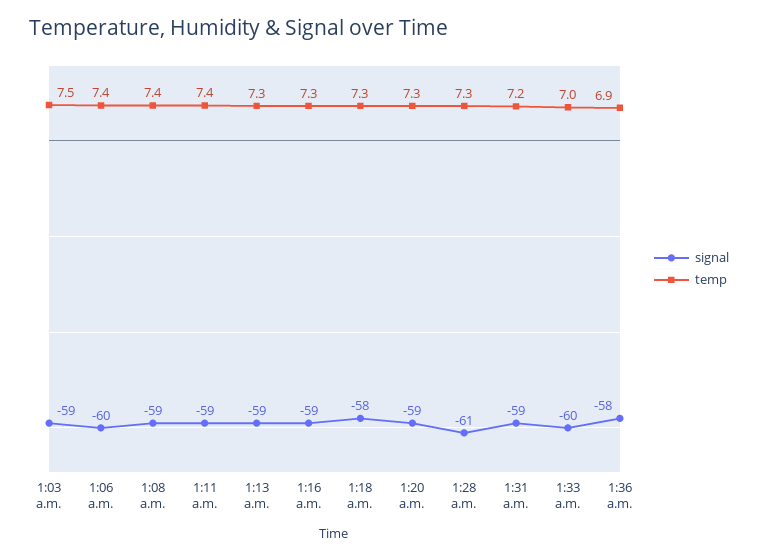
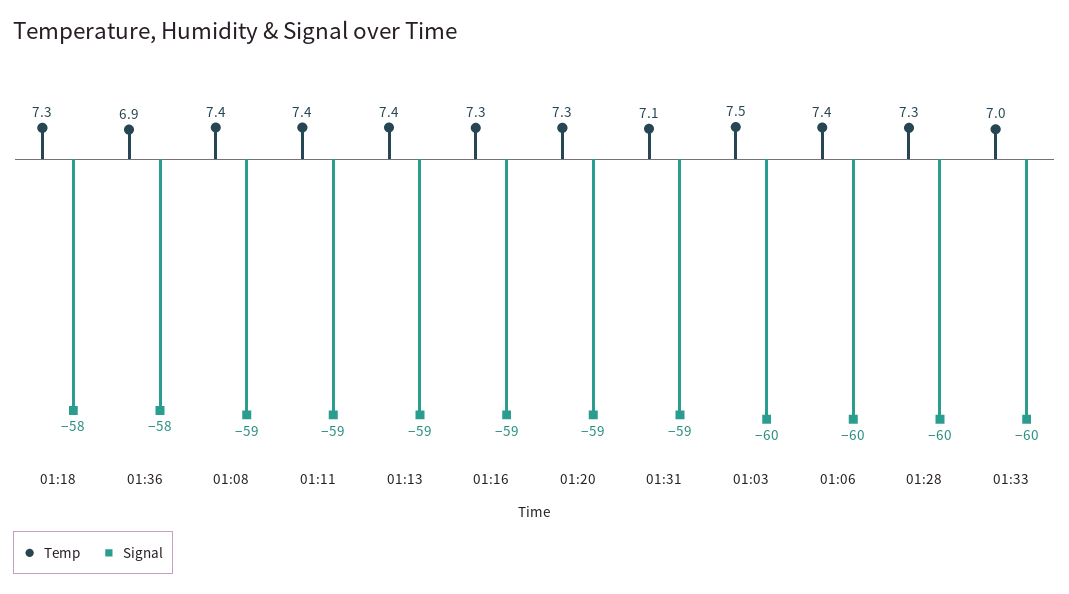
  {
    "signal": {
-     "1:03 a.m.": -59,
+     "1:03 a.m.": -60,
      "1:06 a.m.": -60,
      "1:08 a.m.": -59,
      "1:11 a.m.": -59,
      "1:13 a.m.": -59,
      "1:16 a.m.": -59,
      "1:18 a.m.": -58,
      "1:20 a.m.": -59,
-     "1:28 a.m.": -61,
+     "1:28 a.m.": -60,
      "1:31 a.m.": -59,
      "1:33 a.m.": -60,
      "1:36 a.m.": -58
    },
    "temp": {
      "1:03 a.m.": 7.5,
      "1:06 a.m.": 7.4,
      "1:08 a.m.": 7.4,
      "1:11 a.m.": 7.4,
-     "1:13 a.m.": 7.3,
+     "1:13 a.m.": 7.4,
      "1:16 a.m.": 7.3,
      "1:18 a.m.": 7.3,
      "1:20 a.m.": 7.3,
      "1:28 a.m.": 7.3,
-     "1:31 a.m.": 7.2,
+     "1:31 a.m.": 7.1,
      "1:33 a.m.": 7,
      "1:36 a.m.": 6.9
    }
  }

